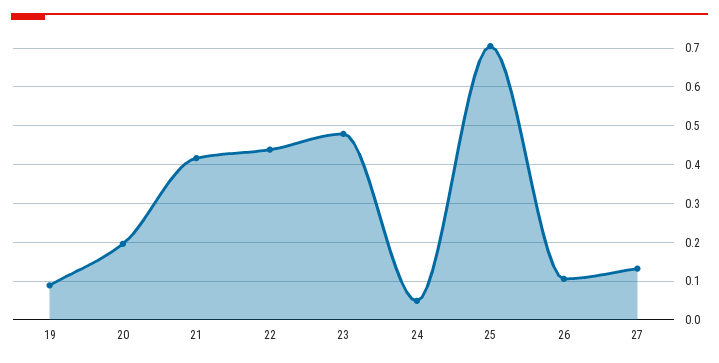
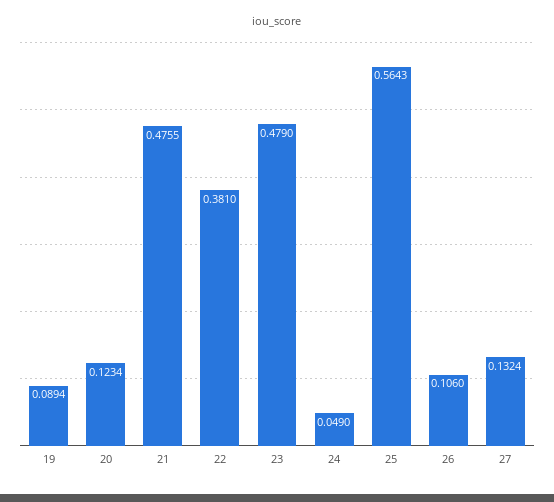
  {
    "19": 0.0894,
-   "20": 0.2,
+   "20": 0.1234,
-   "21": 0.42,
+   "21": 0.4755,
-   "22": 0.44,
+   "22": 0.381,
    "23": 0.479,
    "24": 0.049,
-   "25": 0.7,
+   "25": 0.5643,
    "26": 0.106,
    "27": 0.1324
  }

